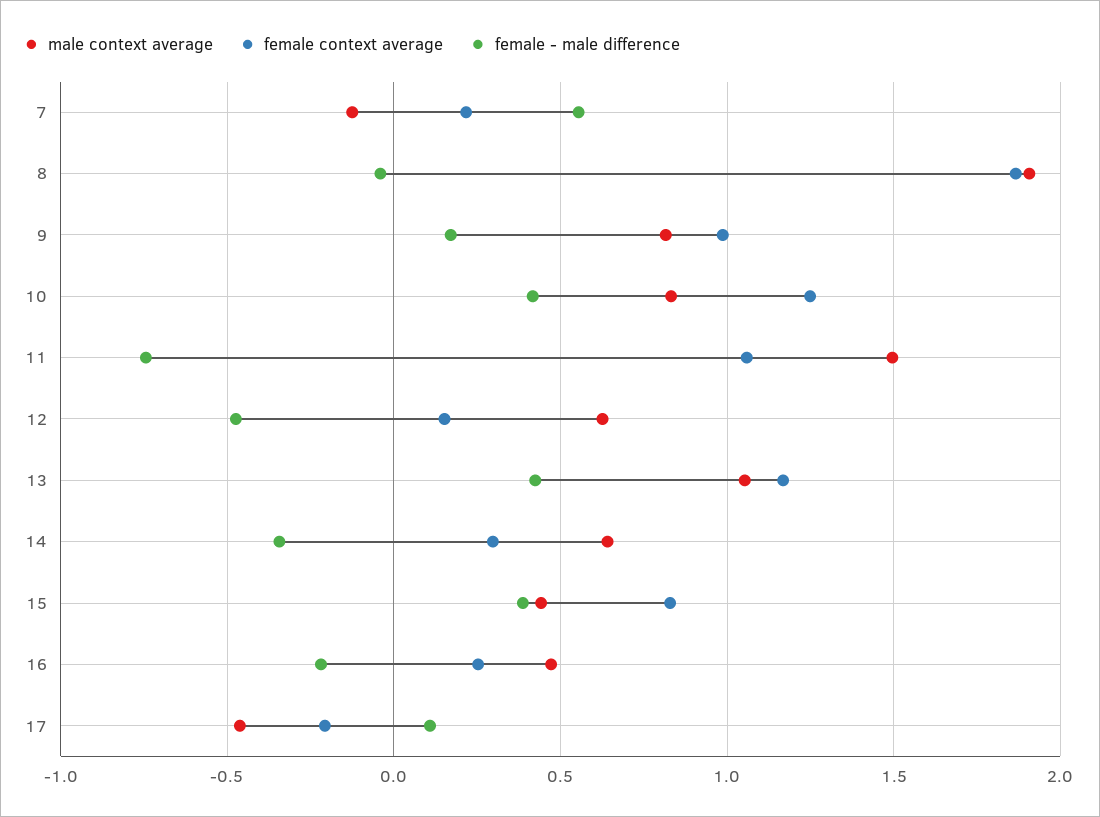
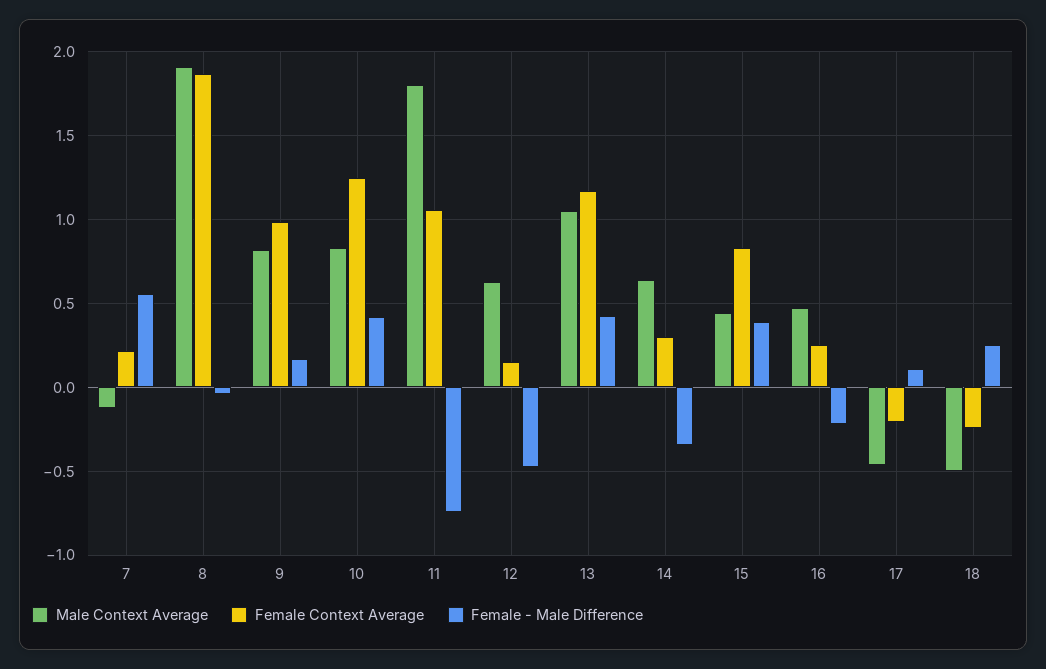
  {
    "male context average": {
      "7": -0.15,
      "8": 1.9,
      "9": 0.8,
      "10": 0.85,
-     "11": 1.5,
+     "11": 1.8,
      "12": 0.65,
      "13": 1.05,
      "14": 0.65,
      "15": 0.45,
      "16": 0.45,
-     "17": -0.45
+     "17": -0.45,
+     "18": -0.5
    },
    "female context average": {
      "7": 0.2,
      "8": 1.85,
      "9": 1,
      "10": 1.25,
      "11": 1.05,
      "12": 0.15,
      "13": 1.15,
      "14": 0.3,
      "15": 0.85,
      "16": 0.25,
-     "17": -0.2
+     "17": -0.2,
+     "18": -0.25
    },
    "female - male difference": {
      "7": 0.55,
      "8": -0.05,
      "9": 0.15,
      "10": 0.4,
      "11": -0.75,
      "12": -0.45,
      "13": 0.4,
      "14": -0.35,
      "15": 0.4,
      "16": -0.2,
-     "17": 0.1
+     "17": 0.1,
+     "18": 0.25
    }
  }

